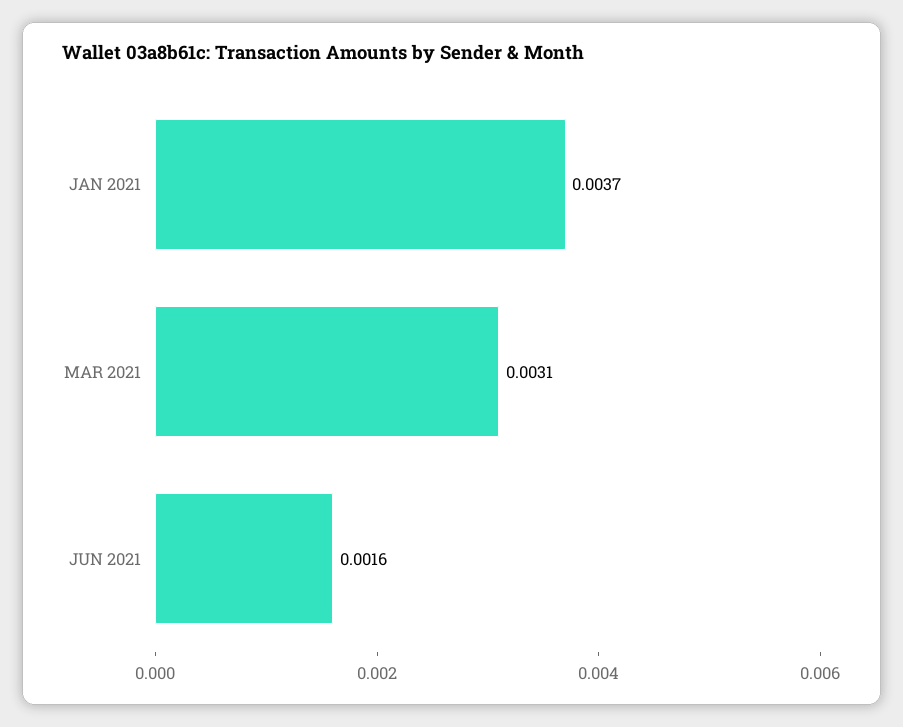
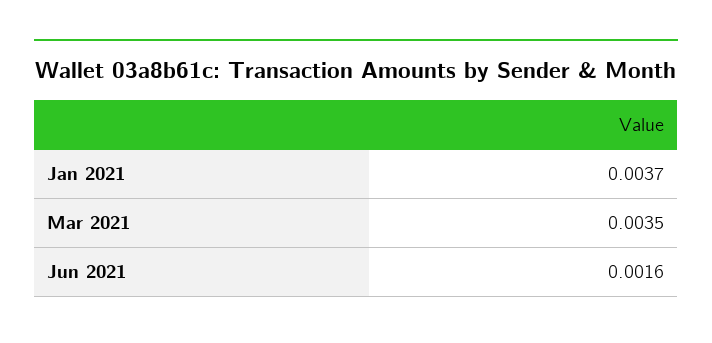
  {
    "JAN 2021": 0.0037,
-   "MAR 2021": 0.0031,
+   "MAR 2021": 0.0035,
    "JUN 2021": 0.0016
  }

